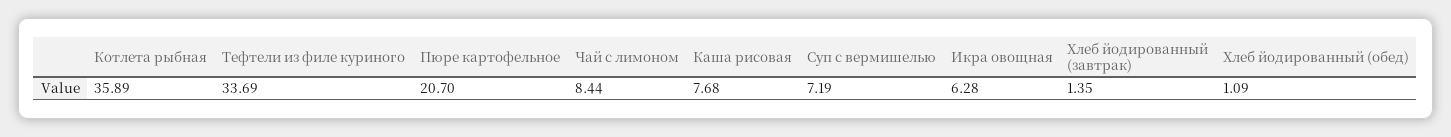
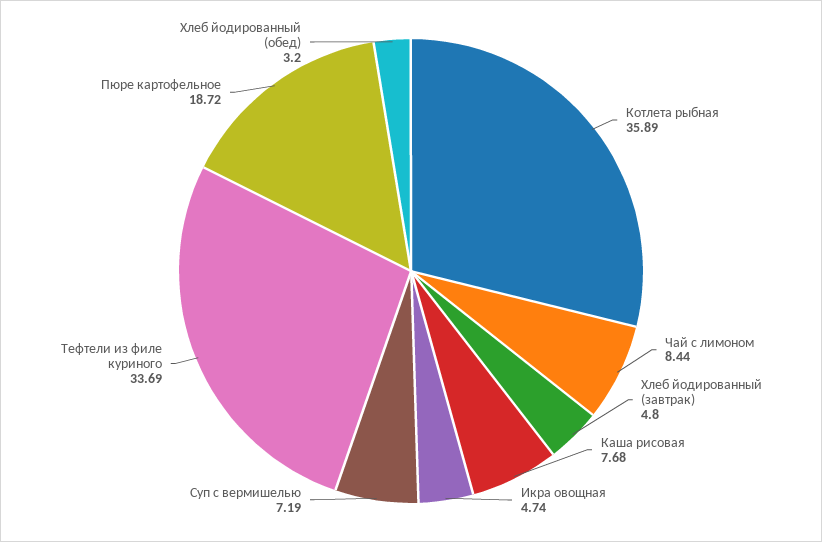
  {
    "Котлета рыбная": 35.89,
    "Тефтели из филе куриного": 33.69,
-   "Пюре картофельное": 20.7,
+   "Пюре картофельное": 18.72,
    "Чай с лимоном": 8.44,
    "Каша рисовая": 7.68,
    "Суп с вермишелью": 7.19,
-   "Икра овощная": 6.28,
+   "Икра овощная": 4.74,
-   "Хлеб йодированный (завтрак)": 1.35,
+   "Хлеб йодированный (завтрак)": 4.8,
-   "Хлеб йодированный (обед)": 1.09
+   "Хлеб йодированный (обед)": 3.2
  }

